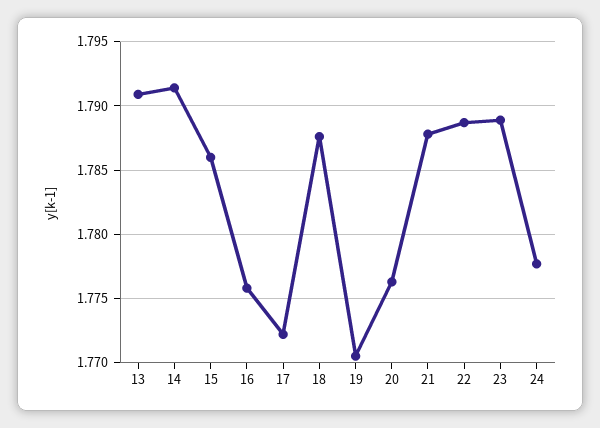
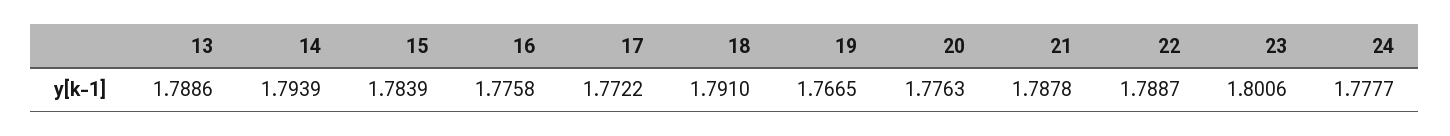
  {
-   "13": 1.791,
+   "13": 1.7886,
-   "14": 1.7915,
+   "14": 1.7939,
-   "15": 1.786,
+   "15": 1.7839,
    "16": 1.7758,
    "17": 1.7722,
-   "18": 1.7875,
+   "18": 1.791,
-   "19": 1.7705,
+   "19": 1.7665,
    "20": 1.7763,
    "21": 1.7878,
    "22": 1.7887,
-   "23": 1.789,
+   "23": 1.8006,
    "24": 1.7777
  }

